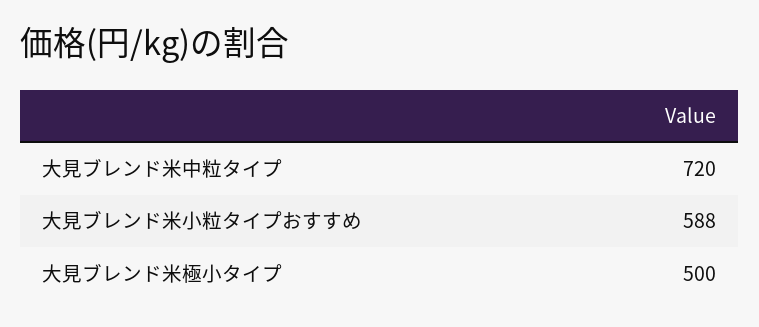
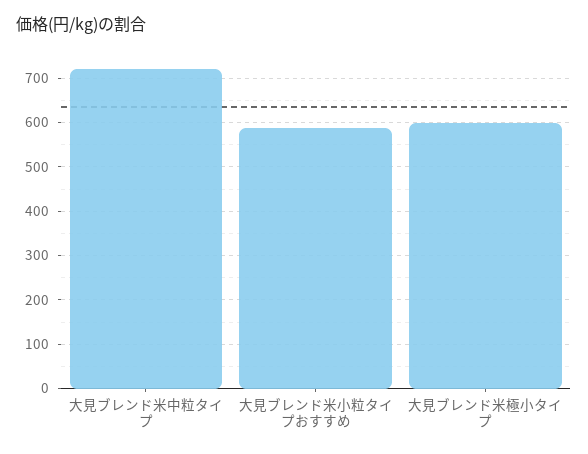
  {
    "大見ブレンド米中粒タイプ": 720,
    "大見ブレンド米小粒タイプおすすめ": 588,
-   "大見ブレンド米極小タイプ": 500
+   "大見ブレンド米極小タイプ": 600
  }

